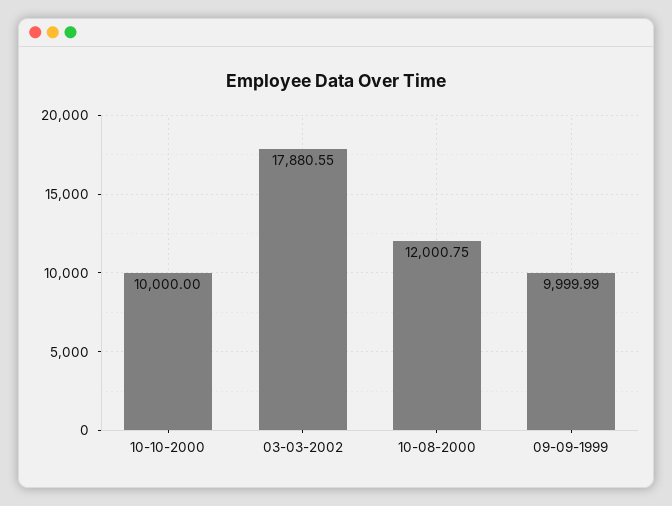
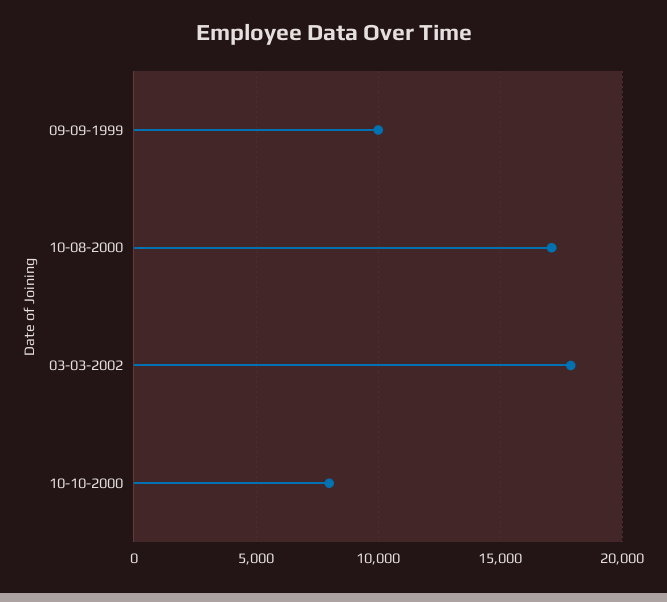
  {
-   "10-10-2000": 10000,
+   "10-10-2000": 8000,
    "03-03-2002": 17880.55,
-   "10-08-2000": 12000.75,
+   "10-08-2000": 17000,
    "09-09-1999": 9999.99
  }

